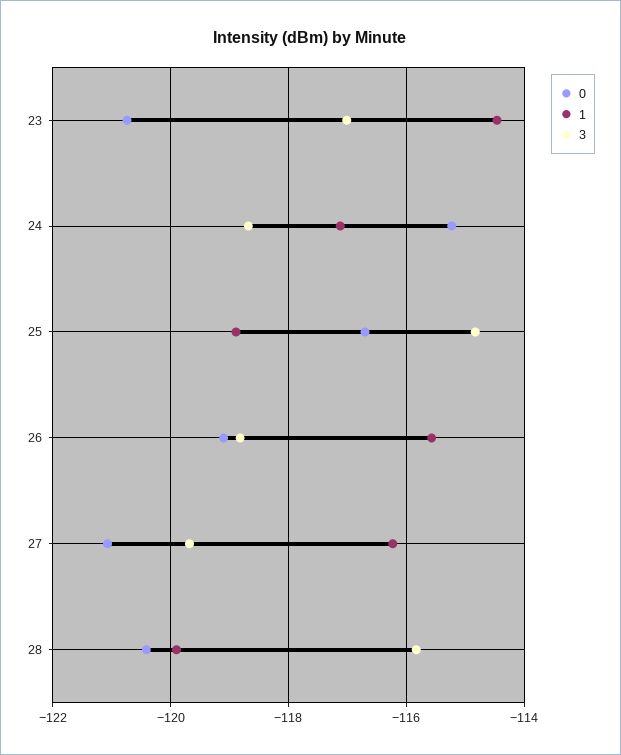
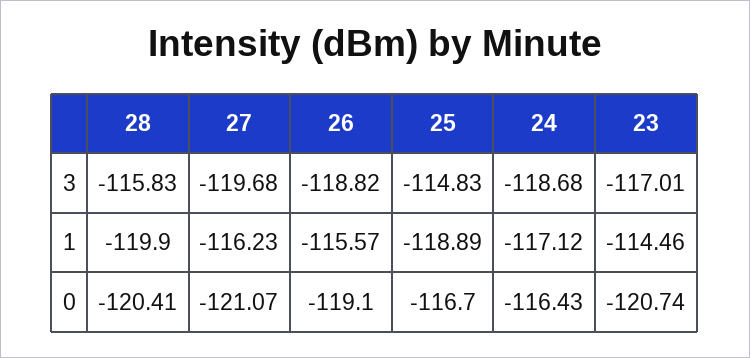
  {
    "0": {
      "23": -120.74,
-     "24": -115.2,
+     "24": -116.43,
      "25": -116.7,
      "26": -119.1,
      "27": -121.07,
      "28": -120.41
    },
    "1": {
      "23": -114.46,
      "24": -117.12,
      "25": -118.89,
      "26": -115.57,
      "27": -116.23,
      "28": -119.9
    },
    "3": {
      "23": -117.01,
      "24": -118.68,
      "25": -114.83,
      "26": -118.82,
      "27": -119.68,
      "28": -115.83
    }
  }

